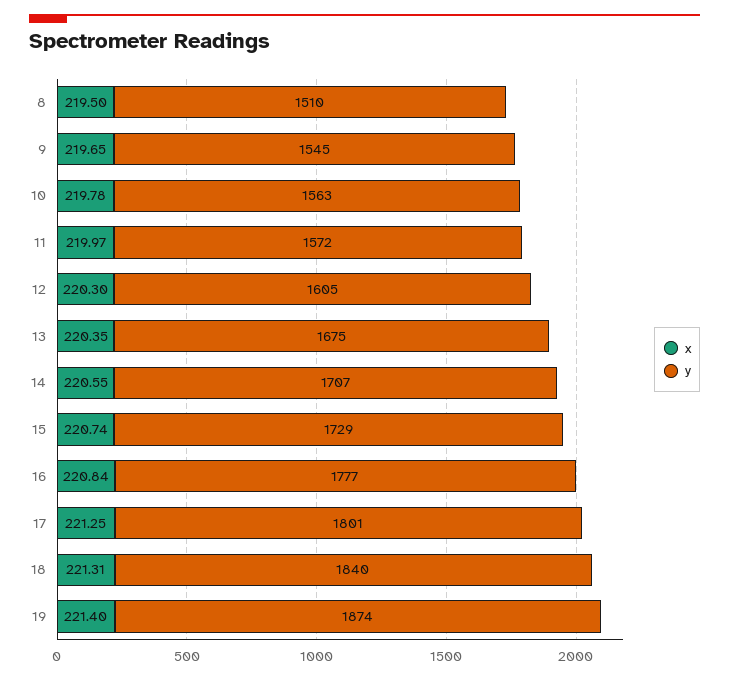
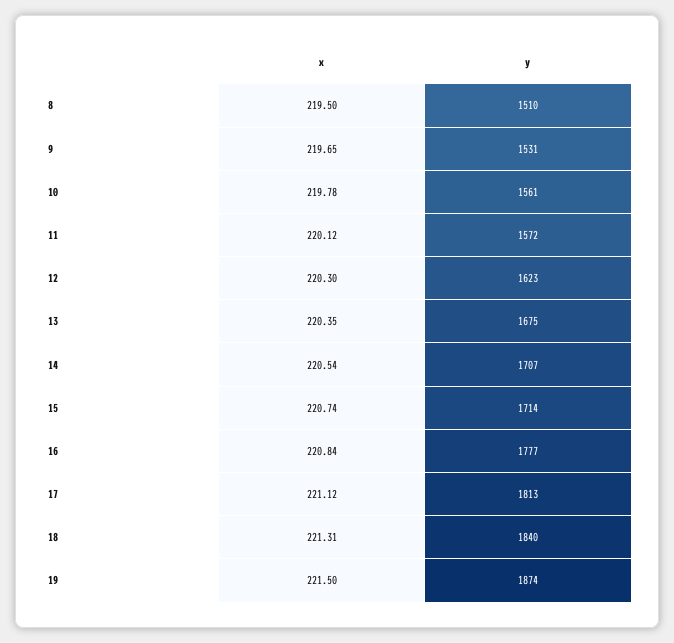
  {
    "x": {
      "8": 219.5,
      "9": 219.65,
      "10": 219.78,
-     "11": 219.97,
+     "11": 220.12,
      "12": 220.3,
      "13": 220.35,
-     "14": 220.55,
+     "14": 220.54,
      "15": 220.74,
      "16": 220.84,
-     "17": 221.25,
+     "17": 221.12,
      "18": 221.31,
-     "19": 221.4
+     "19": 221.5
    },
    "y": {
      "8": 1510,
-     "9": 1545,
+     "9": 1531,
-     "10": 1563,
+     "10": 1561,
      "11": 1572,
-     "12": 1605,
+     "12": 1623,
      "13": 1675,
      "14": 1707,
-     "15": 1729,
+     "15": 1714,
      "16": 1777,
-     "17": 1801,
+     "17": 1813,
      "18": 1840,
      "19": 1874
    }
  }

